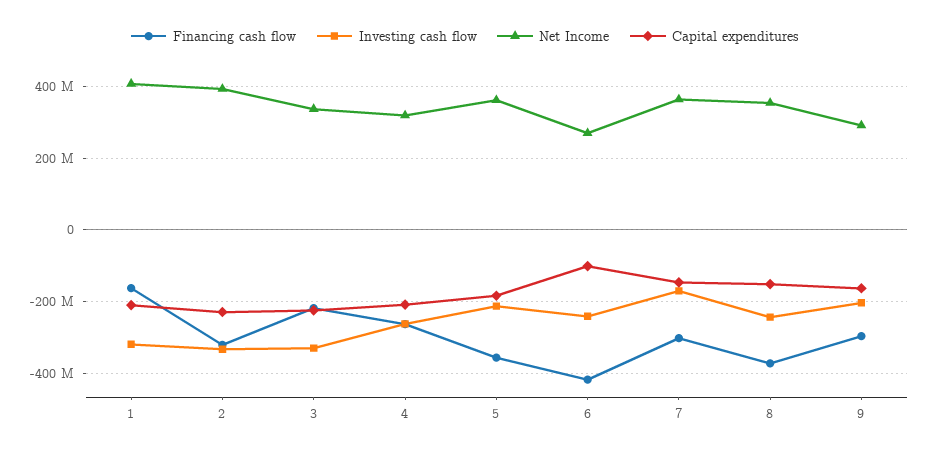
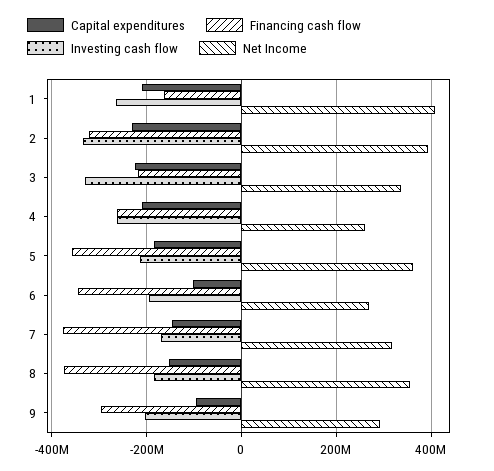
  {
    "Financing cash flow": {
      "1": -160000000,
      "2": -320000000,
      "3": -220000000,
      "4": -260000000,
      "5": -360000000,
-     "6": -420000000,
+     "6": -340000000,
-     "7": -300000000,
+     "7": -380000000,
      "8": -380000000,
      "9": -300000000
    },
    "Investing cash flow": {
-     "1": -320000000,
+     "1": -260000000,
      "2": -340000000,
      "3": -340000000,
      "4": -260000000,
      "5": -220000000,
-     "6": -240000000,
+     "6": -200000000,
      "7": -180000000,
-     "8": -240000000,
+     "8": -180000000,
      "9": -200000000
    },
    "Net Income": {
      "1": 400000000,
      "2": 400000000,
      "3": 340000000,
-     "4": 320000000,
+     "4": 260000000,
      "5": 360000000,
      "6": 260000000,
-     "7": 360000000,
+     "7": 320000000,
      "8": 360000000,
      "9": 300000000
    },
    "Capital expenditures": {
      "1": -220000000,
      "2": -220000000,
      "3": -220000000,
      "4": -200000000,
      "5": -180000000,
      "6": -100000000,
      "7": -140000000,
      "8": -160000000,
-     "9": -160000000
+     "9": -100000000
    }
  }

